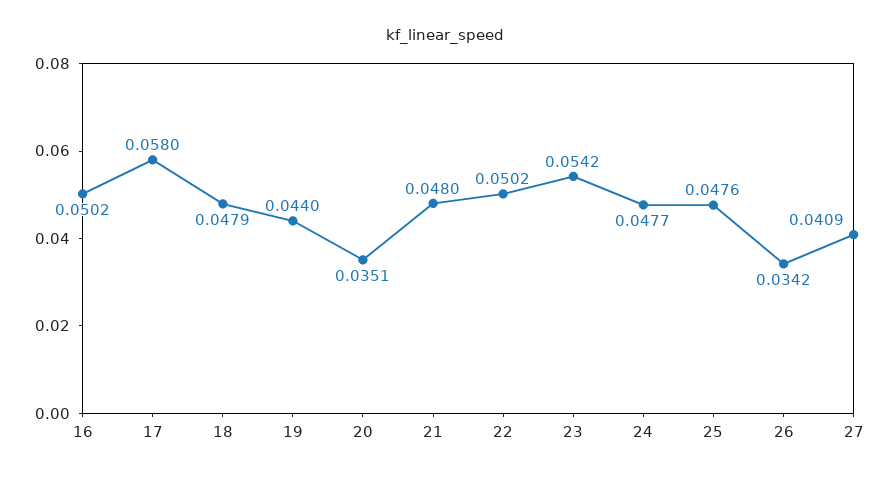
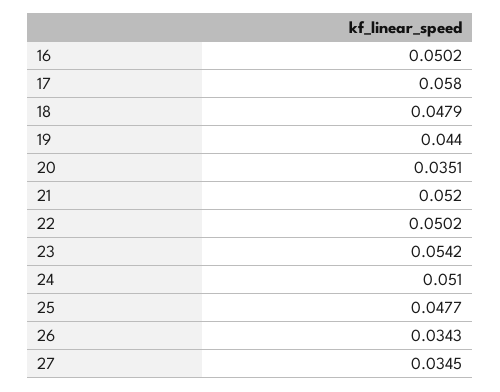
  {
    "16": 0.0502,
    "17": 0.058,
    "18": 0.0479,
    "19": 0.044,
    "20": 0.0351,
-   "21": 0.048,
+   "21": 0.052,
    "22": 0.0502,
    "23": 0.0542,
-   "24": 0.0477,
+   "24": 0.051,
-   "25": 0.0476,
+   "25": 0.0477,
-   "26": 0.0342,
+   "26": 0.0343,
-   "27": 0.0409
+   "27": 0.0345
  }

